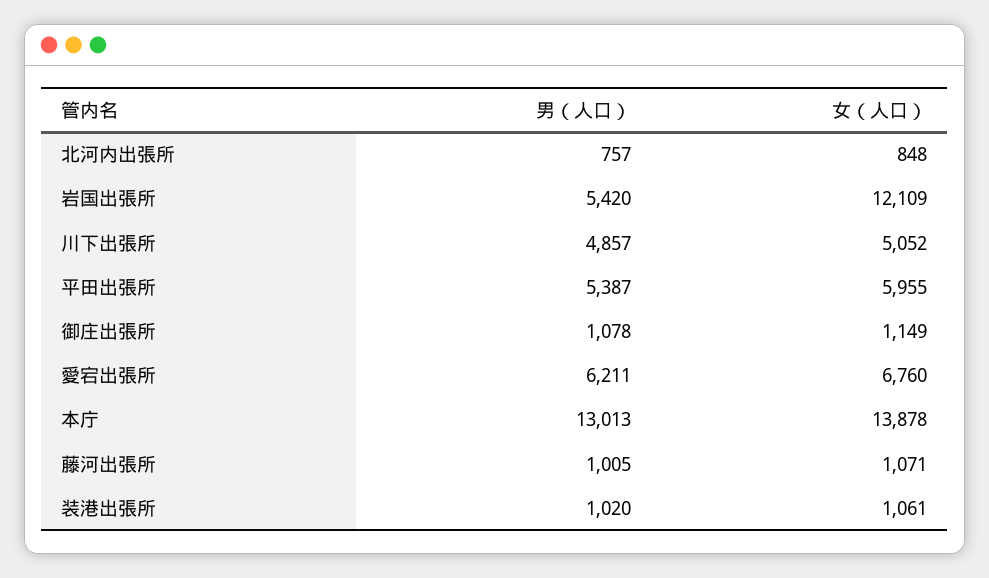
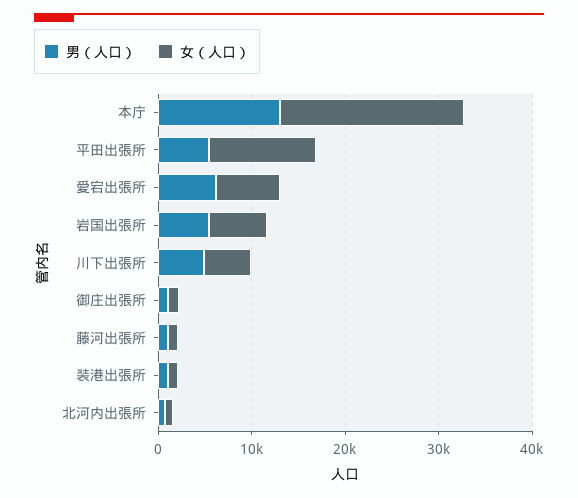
  {
    "男（人口）": {
      "北河内出張所": 757,
      "岩国出張所": 5420,
      "川下出張所": 4857,
      "平田出張所": 5387,
      "御庄出張所": 1078,
      "愛宕出張所": 6211,
      "本庁": 13013,
      "藤河出張所": 1005,
      "装港出張所": 1020
    },
    "女（人口）": {
      "北河内出張所": 848,
-     "岩国出張所": 12109,
+     "岩国出張所": 6000,
      "川下出張所": 5052,
-     "平田出張所": 5955,
+     "平田出張所": 12000,
      "御庄出張所": 1149,
      "愛宕出張所": 6760,
-     "本庁": 13878,
+     "本庁": 20000,
      "藤河出張所": 1071,
      "装港出張所": 1061
    }
  }

